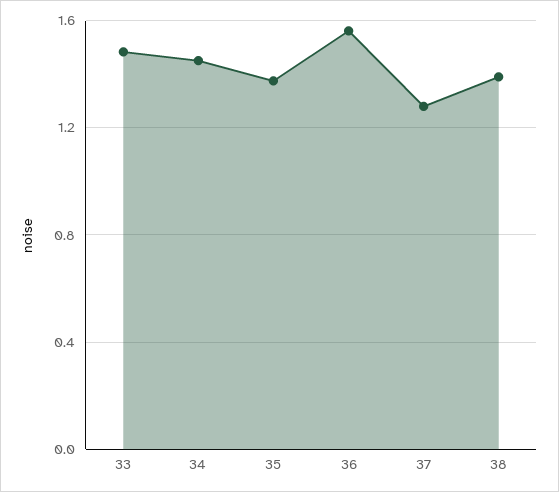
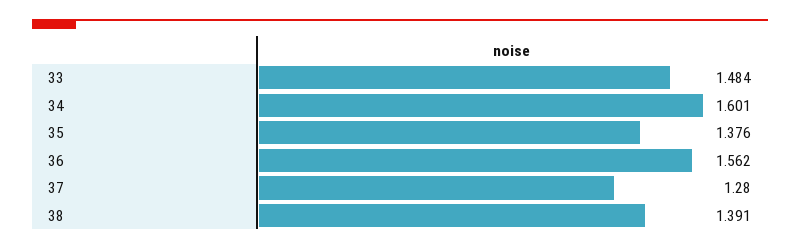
  {
    "33": 1.484,
-   "34": 1.45,
+   "34": 1.601,
    "35": 1.376,
    "36": 1.562,
    "37": 1.28,
    "38": 1.391
  }

